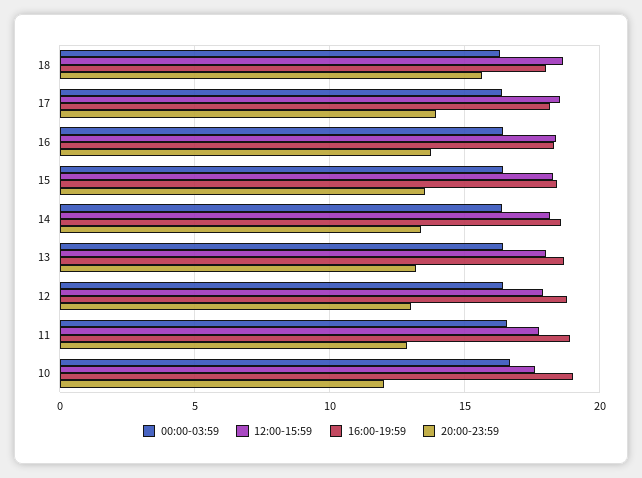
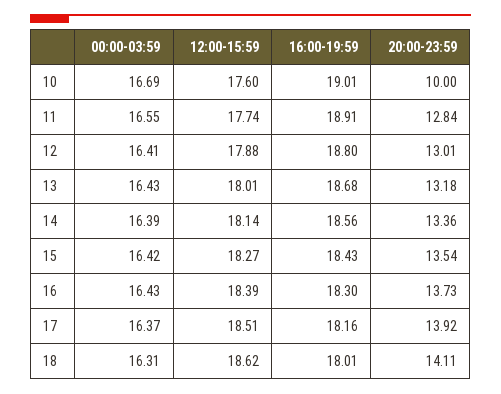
  {
    "00:00-03:59": {
      "18": 16.31,
      "17": 16.37,
      "16": 16.43,
      "15": 16.42,
      "14": 16.39,
      "13": 16.43,
      "12": 16.41,
      "11": 16.55,
      "10": 16.69
    },
    "12:00-15:59": {
      "18": 18.62,
      "17": 18.51,
      "16": 18.39,
      "15": 18.27,
      "14": 18.14,
      "13": 18.01,
      "12": 17.88,
      "11": 17.74,
      "10": 17.6
    },
    "16:00-19:59": {
      "18": 18.01,
      "17": 18.16,
      "16": 18.3,
      "15": 18.43,
      "14": 18.56,
      "13": 18.68,
      "12": 18.8,
      "11": 18.91,
      "10": 19.01
    },
    "20:00-23:59": {
-     "18": 15.5,
+     "18": 14.11,
      "17": 13.92,
      "16": 13.73,
      "15": 13.54,
      "14": 13.36,
      "13": 13.18,
      "12": 13.01,
      "11": 12.84,
-     "10": 12
+     "10": 10
    }
  }

